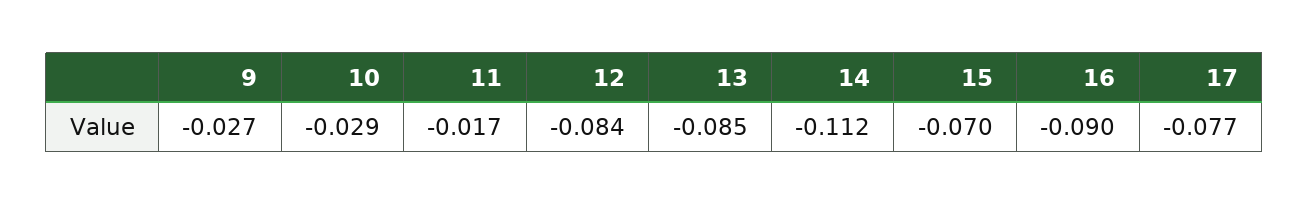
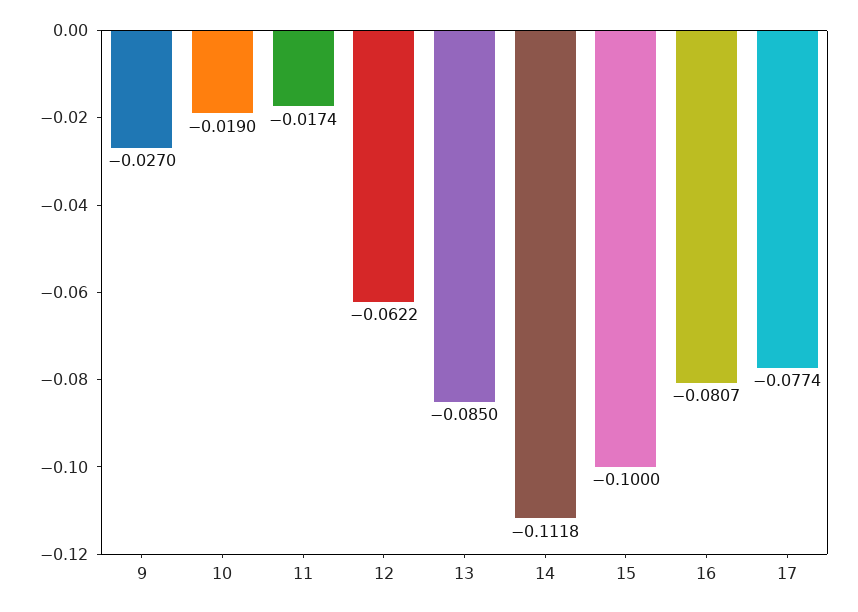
  {
    "9": -0.027,
-   "10": -0.029,
+   "10": -0.019,
    "11": -0.0174,
-   "12": -0.084,
+   "12": -0.0622,
    "13": -0.085,
    "14": -0.1118,
-   "15": -0.07,
+   "15": -0.1,
-   "16": -0.09,
+   "16": -0.0807,
    "17": -0.0774
  }

